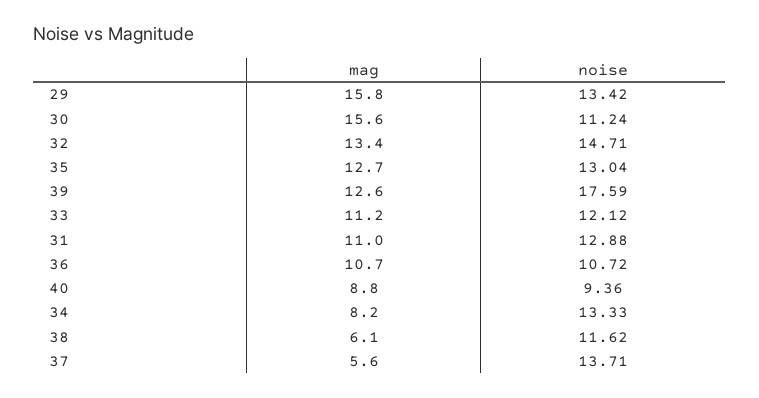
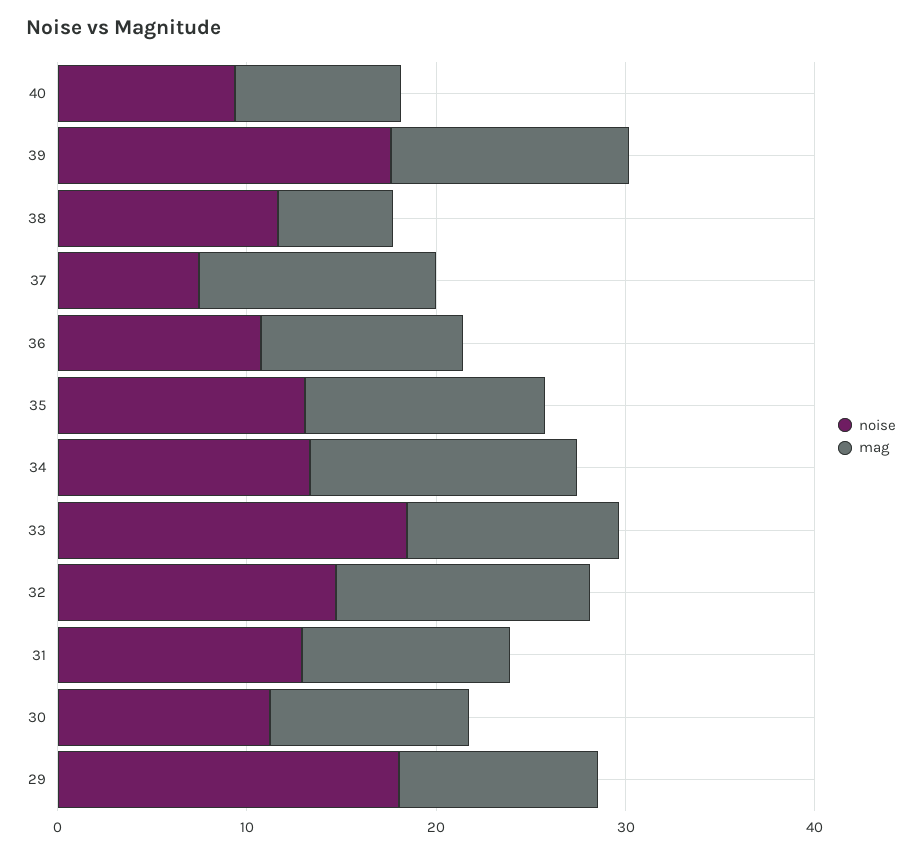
  {
    "mag": {
-     "29": 15.8,
+     "29": 10,
-     "30": 15.6,
+     "30": 10,
      "32": 13.4,
      "35": 12.7,
      "39": 12.6,
      "33": 11.2,
      "31": 11,
      "36": 10.7,
      "40": 8.8,
-     "34": 8.2,
+     "34": 14,
      "38": 6.1,
-     "37": 5.6
+     "37": 12
    },
    "noise": {
-     "29": 13.42,
+     "29": 18,
      "30": 11.24,
      "32": 14.71,
      "35": 13.04,
      "39": 17.59,
-     "33": 12.12,
+     "33": 18,
      "31": 12.88,
      "36": 10.72,
      "40": 9.36,
      "34": 13.33,
      "38": 11.62,
-     "37": 13.71
+     "37": 8
    }
  }

